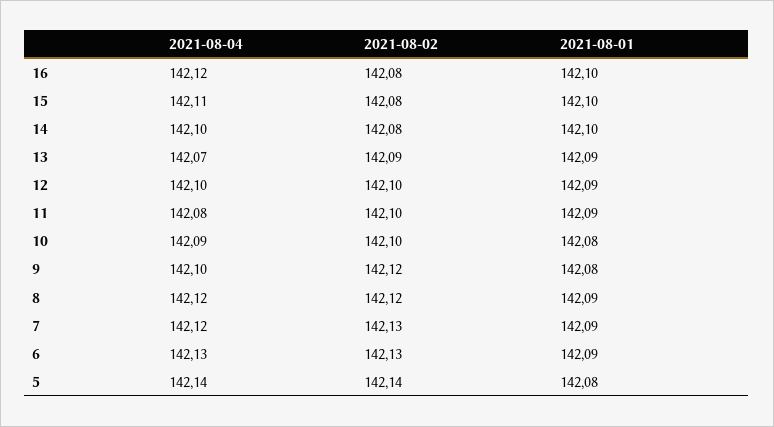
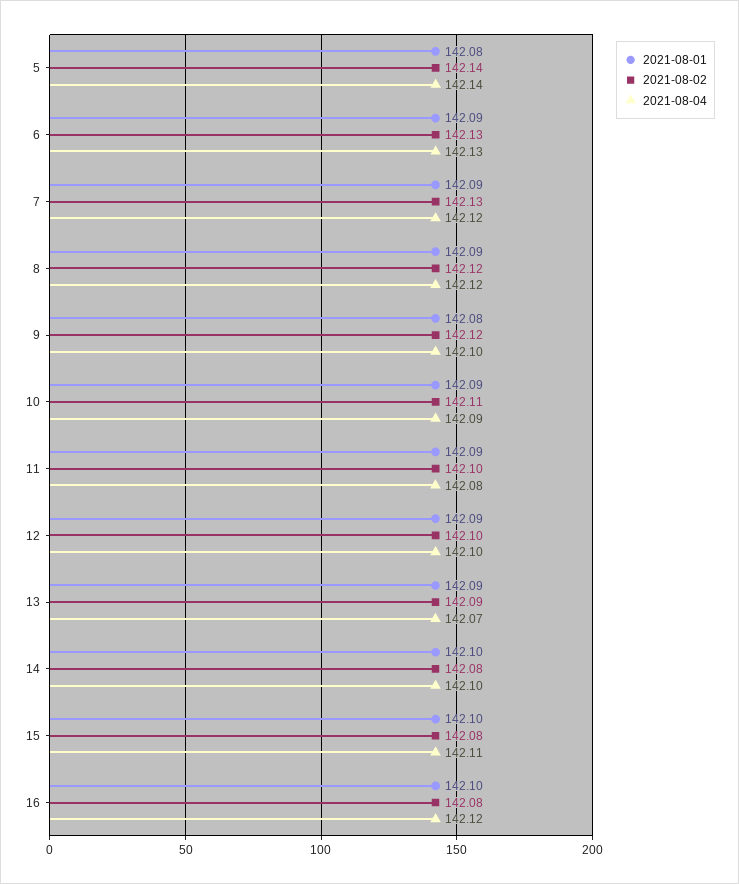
  {
    "2021-08-04": {
      "16": 142.12,
      "15": 142.11,
      "14": 142.1,
      "13": 142.07,
      "12": 142.1,
      "11": 142.08,
      "10": 142.09,
      "9": 142.1,
      "8": 142.12,
      "7": 142.12,
      "6": 142.13,
      "5": 142.14
    },
    "2021-08-02": {
      "16": 142.08,
      "15": 142.08,
      "14": 142.08,
      "13": 142.09,
      "12": 142.1,
      "11": 142.1,
-     "10": 142.1,
+     "10": 142.11,
      "9": 142.12,
      "8": 142.12,
      "7": 142.13,
      "6": 142.13,
      "5": 142.14
    },
    "2021-08-01": {
      "16": 142.1,
      "15": 142.1,
      "14": 142.1,
      "13": 142.09,
      "12": 142.09,
      "11": 142.09,
-     "10": 142.08,
+     "10": 142.09,
      "9": 142.08,
      "8": 142.09,
      "7": 142.09,
      "6": 142.09,
      "5": 142.08
    }
  }

